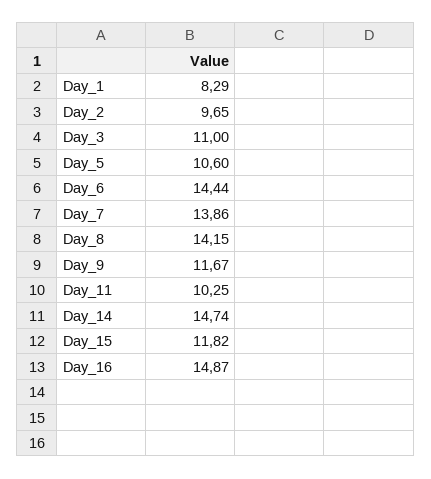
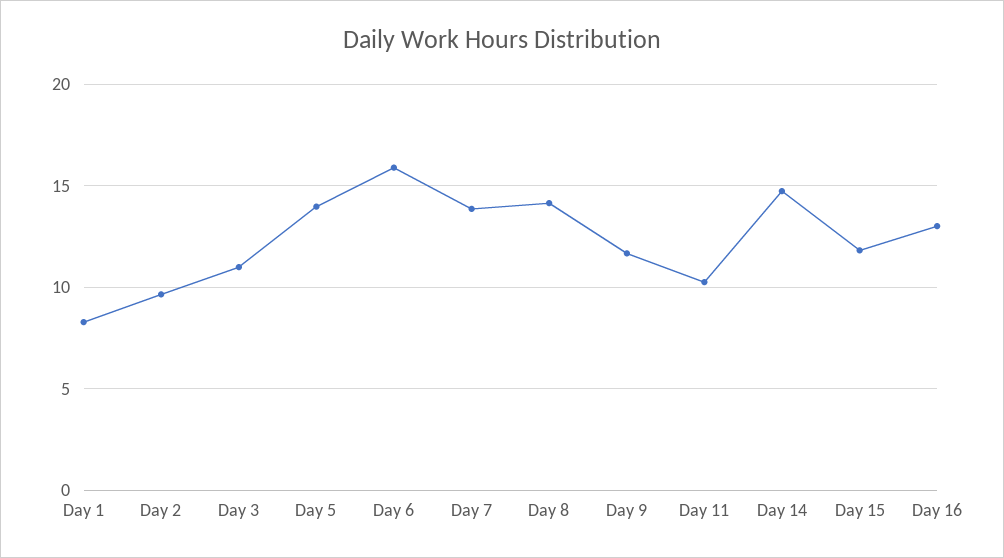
  {
    "Day_1": 8.29,
    "Day_2": 9.65,
    "Day_3": 11,
-   "Day_5": 10.6,
+   "Day_5": 14,
-   "Day_6": 14.44,
+   "Day_6": 16,
    "Day_7": 13.86,
    "Day_8": 14.15,
    "Day_9": 11.67,
    "Day_11": 10.25,
    "Day_14": 14.74,
    "Day_15": 11.82,
-   "Day_16": 14.87
+   "Day_16": 13
  }

